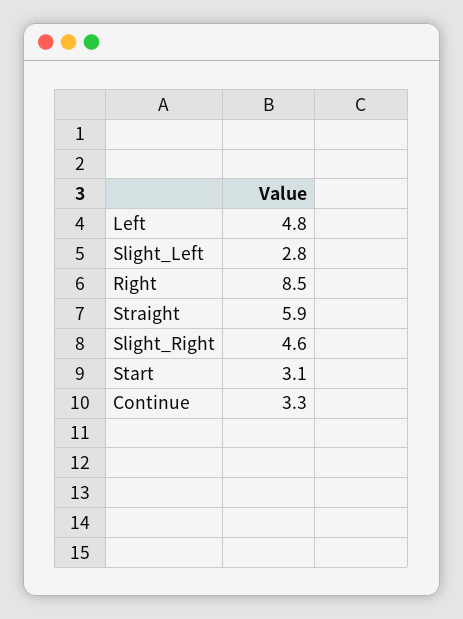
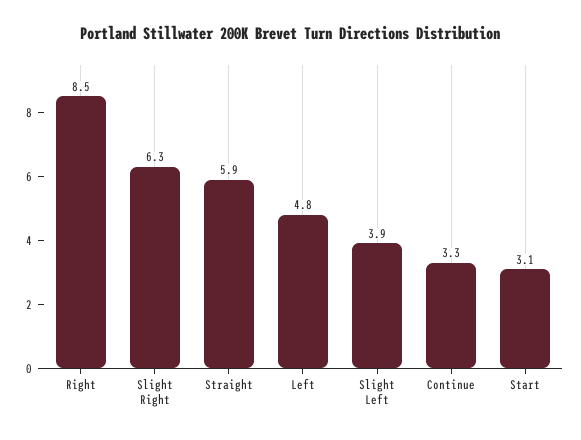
  {
    "Left": 4.8,
-   "Slight_Left": 2.8,
+   "Slight_Left": 3.9,
    "Right": 8.5,
    "Straight": 5.9,
-   "Slight_Right": 4.6,
+   "Slight_Right": 6.3,
    "Start": 3.1,
    "Continue": 3.3
  }

